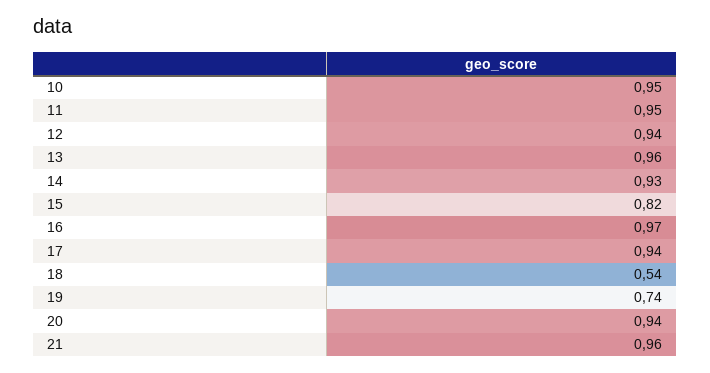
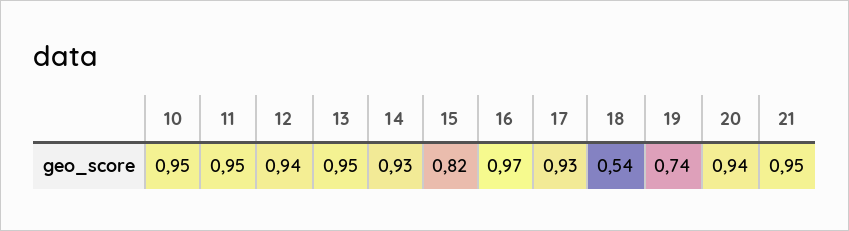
  {
    "10": 0.95,
    "11": 0.95,
    "12": 0.94,
-   "13": 0.96,
+   "13": 0.95,
    "14": 0.93,
    "15": 0.82,
    "16": 0.97,
-   "17": 0.94,
+   "17": 0.93,
    "18": 0.54,
    "19": 0.74,
    "20": 0.94,
-   "21": 0.96
+   "21": 0.95
  }

